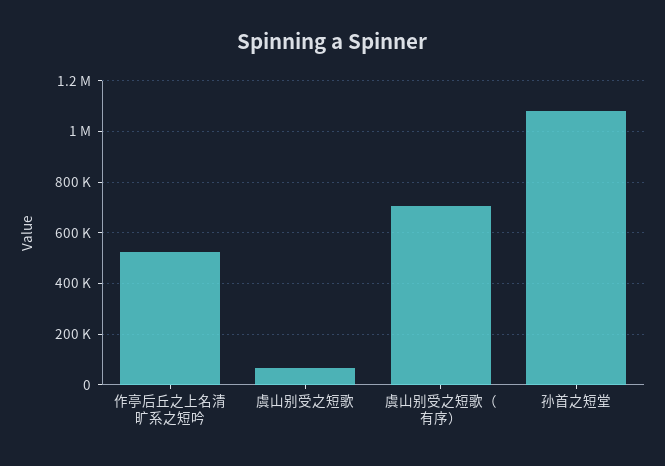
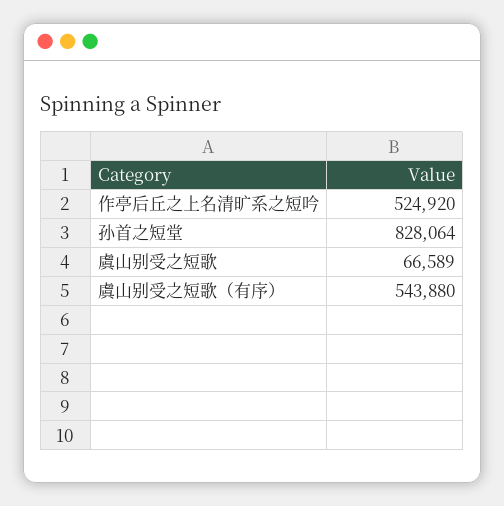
  {
    "作亭后丘之上名清旷系之短吟": 524920,
    "虞山别受之短歌": 66589,
-   "虞山别受之短歌（有序）": 700000,
+   "虞山别受之短歌（有序）": 543880,
-   "孙首之短堂": 1075000
+   "孙首之短堂": 828064
  }

